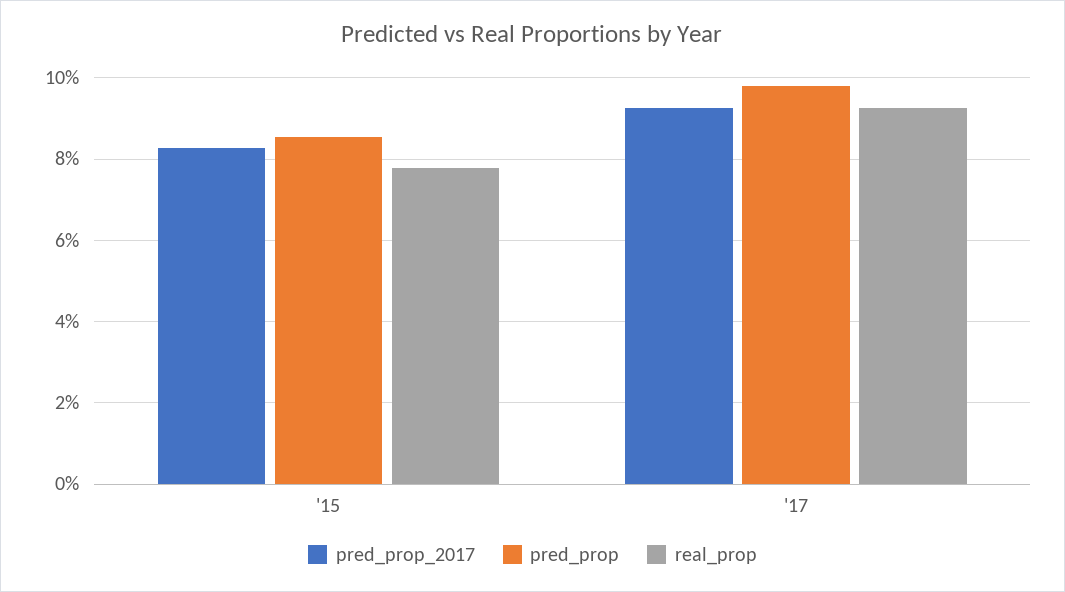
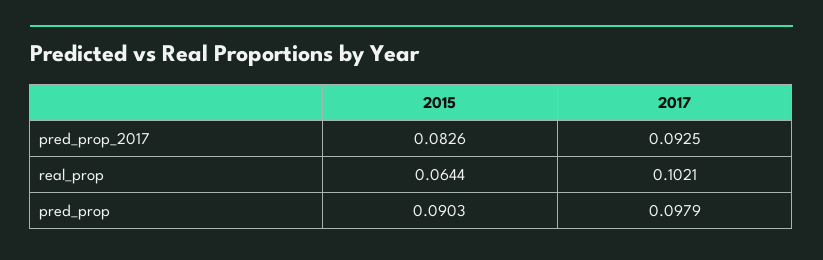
  {
    "pred_prop_2017": {
      "'15": 0.0826,
      "'17": 0.0925
    },
    "pred_prop": {
-     "'15": 0.086,
+     "'15": 0.0903,
      "'17": 0.0979
    },
    "real_prop": {
-     "'15": 0.078,
+     "'15": 0.0644,
-     "'17": 0.092
+     "'17": 0.1021
    }
  }

